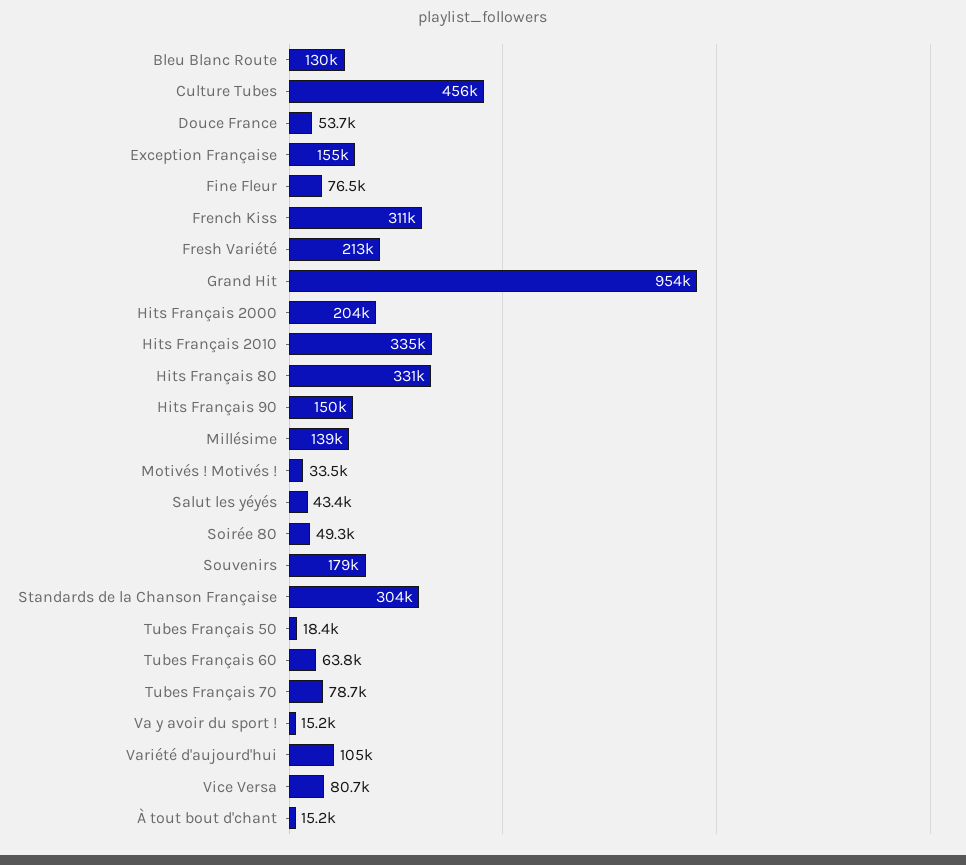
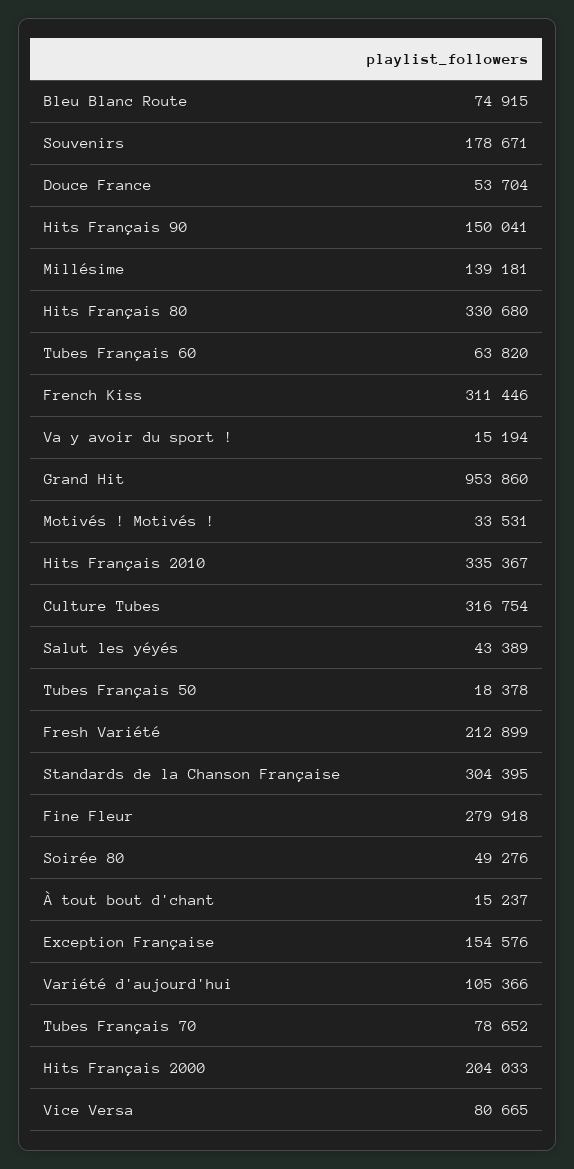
  {
-   "Bleu Blanc Route": 130000,
+   "Bleu Blanc Route": 74915,
-   "Culture Tubes": 456000,
+   "Culture Tubes": 316754,
    "Douce France": 53704,
    "Exception Française": 154576,
-   "Fine Fleur": 76500,
+   "Fine Fleur": 279918,
    "French Kiss": 311446,
    "Fresh Variété": 212899,
    "Grand Hit": 953860,
    "Hits Français 2000": 204033,
    "Hits Français 2010": 335367,
    "Hits Français 80": 330680,
    "Hits Français 90": 150041,
    "Millésime": 139181,
    "Motivés ! Motivés !": 33531,
    "Salut les yéyés": 43389,
    "Soirée 80": 49276,
    "Souvenirs": 178671,
    "Standards de la Chanson Française": 304395,
    "Tubes Français 50": 18378,
    "Tubes Français 60": 63820,
    "Tubes Français 70": 78652,
    "Va y avoir du sport !": 15194,
    "Variété d'aujourd'hui": 105366,
    "Vice Versa": 80665,
    "À tout bout d'chant": 15237
  }

